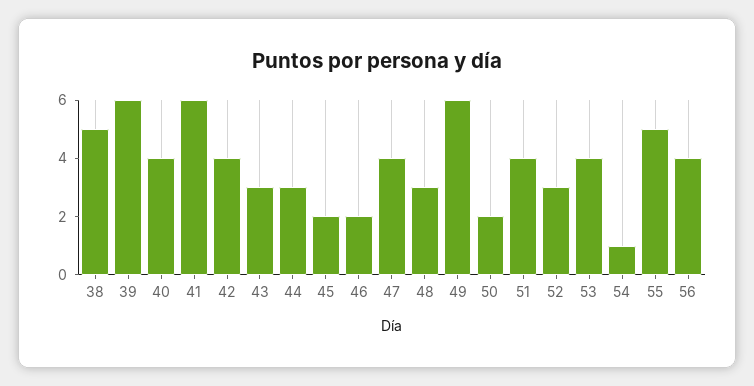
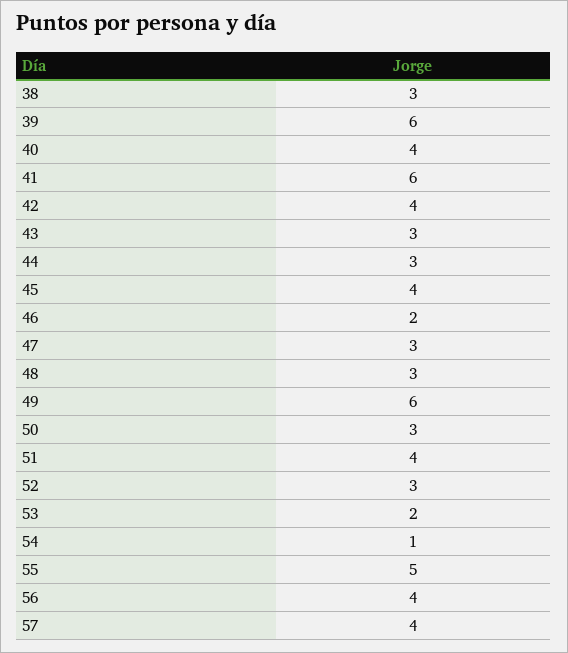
  {
-   "38": 5,
+   "38": 3,
    "39": 6,
    "40": 4,
    "41": 6,
    "42": 4,
    "43": 3,
    "44": 3,
-   "45": 2,
+   "45": 4,
    "46": 2,
-   "47": 4,
+   "47": 3,
    "48": 3,
    "49": 6,
-   "50": 2,
+   "50": 3,
    "51": 4,
    "52": 3,
-   "53": 4,
+   "53": 2,
    "54": 1,
    "55": 5,
-   "56": 4
+   "56": 4,
+   "57": 4
  }

